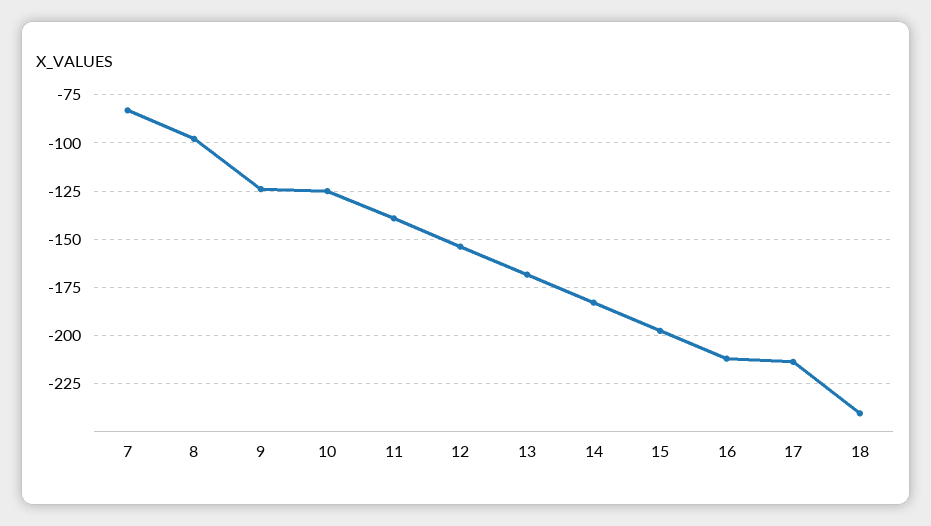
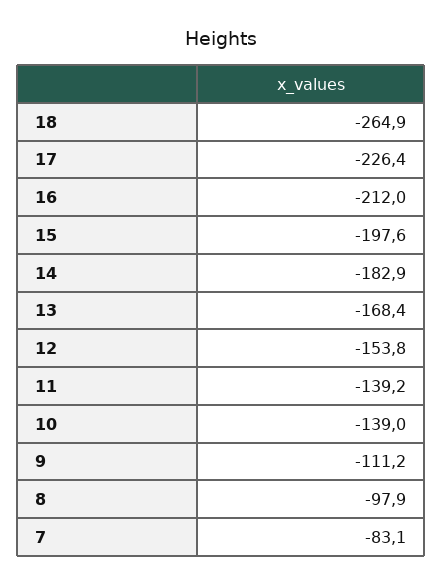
  {
    "7": -83.1,
    "8": -97.9,
-   "9": -125,
+   "9": -111.2,
-   "10": -125,
+   "10": -139,
    "11": -139.2,
    "12": -153.8,
    "13": -168.4,
    "14": -182.9,
    "15": -197.6,
    "16": -212,
-   "17": -215,
+   "17": -226.4,
-   "18": -240
+   "18": -264.9
  }

